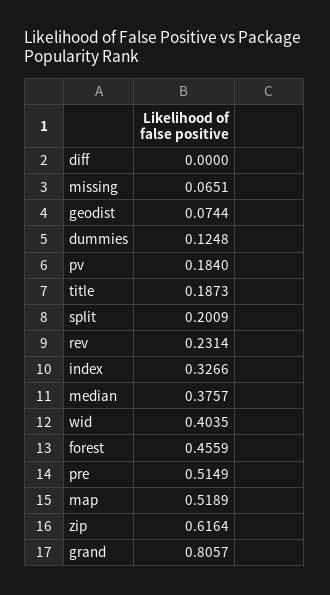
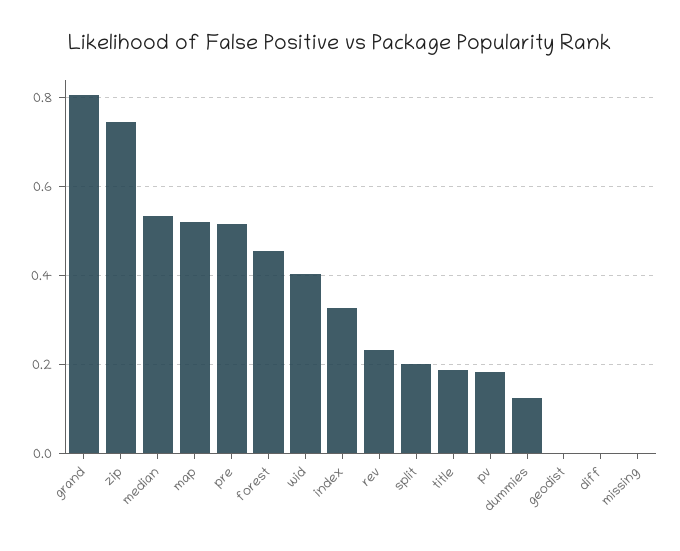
  {
    "diff": 0,
-   "missing": 0.0651,
+   "missing": 0,
-   "geodist": 0.0744,
+   "geodist": 0,
    "dummies": 0.1248,
    "pv": 0.184,
    "title": 0.1873,
    "split": 0.2009,
    "rev": 0.2314,
    "index": 0.3266,
-   "median": 0.3757,
+   "median": 0.54,
    "wid": 0.4035,
    "forest": 0.4559,
    "pre": 0.5149,
    "map": 0.5189,
-   "zip": 0.6164,
+   "zip": 0.74,
    "grand": 0.8057
  }

